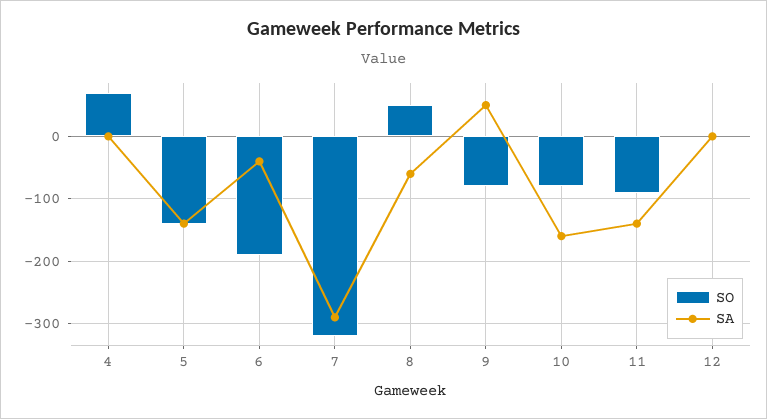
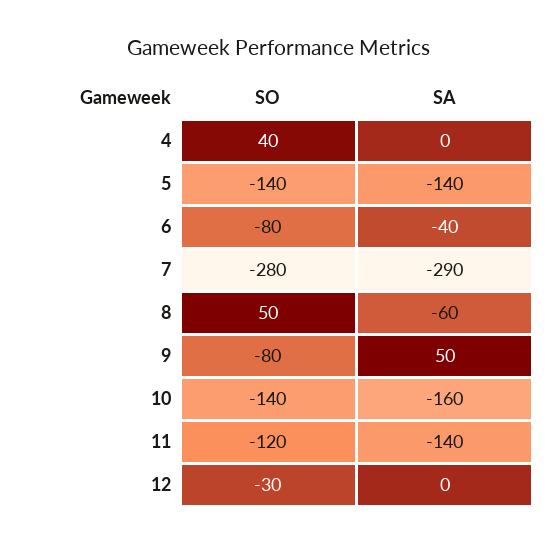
  {
    "SO": {
-     "4": 70,
+     "4": 40,
      "5": -140,
-     "6": -190,
+     "6": -80,
-     "7": -320,
+     "7": -280,
      "8": 50,
      "9": -80,
-     "10": -80,
+     "10": -140,
-     "11": -90,
+     "11": -120,
-     "12": 0
+     "12": -30
    },
    "SA": {
      "4": 0,
      "5": -140,
      "6": -40,
      "7": -290,
      "8": -60,
      "9": 50,
      "10": -160,
      "11": -140,
      "12": 0
    }
  }

